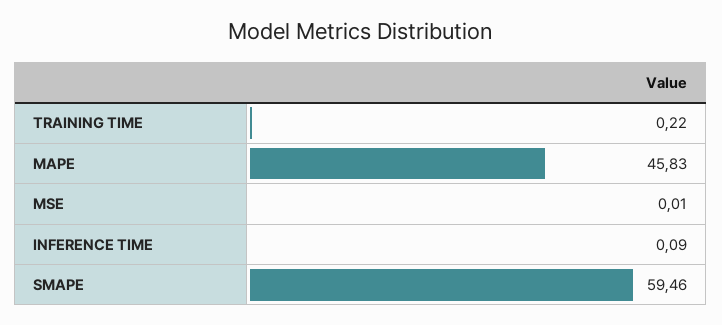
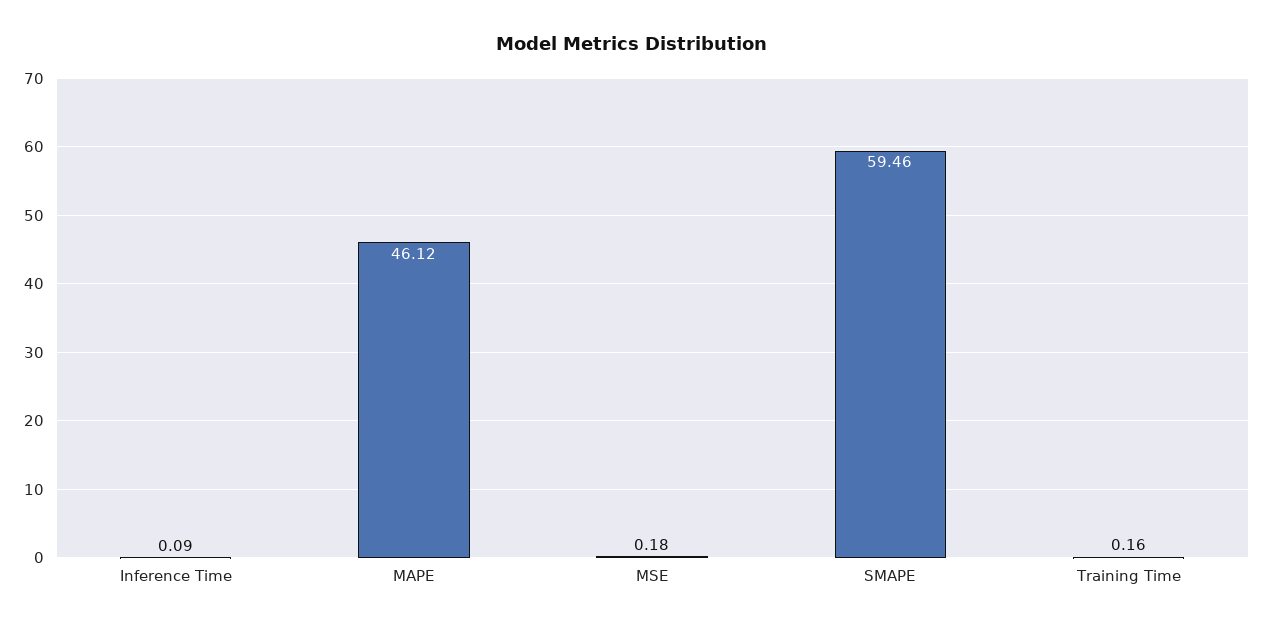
  {
-   "TRAINING TIME": 0.22,
+   "TRAINING TIME": 0.16,
-   "MAPE": 45.83,
+   "MAPE": 46.12,
-   "MSE": 0.01,
+   "MSE": 0.18,
    "INFERENCE TIME": 0.09,
    "SMAPE": 59.46
  }

